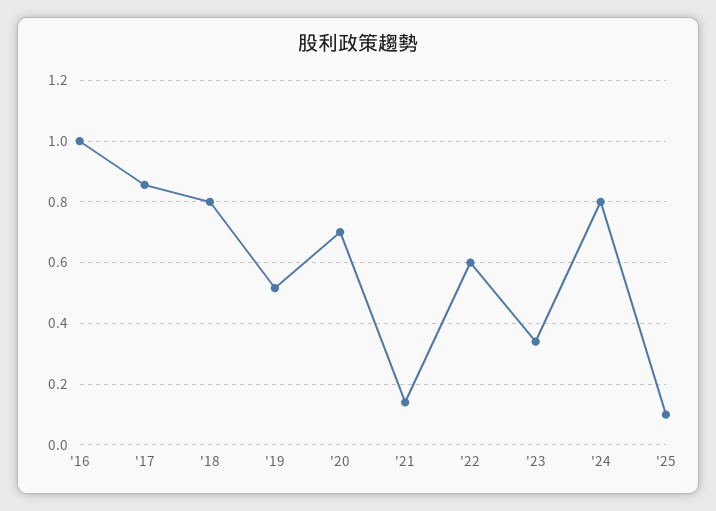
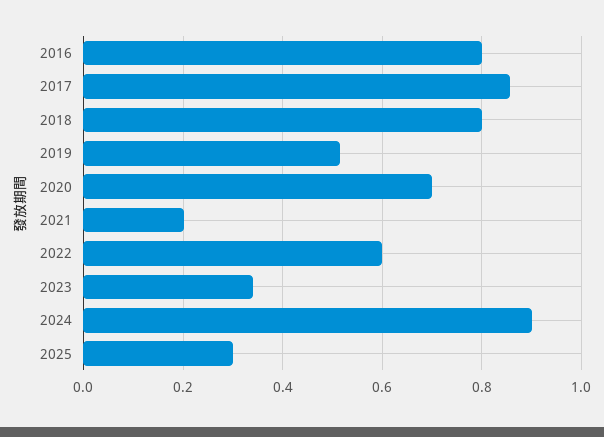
  {
-   "'16": 1,
+   "'16": 0.8,
    "'17": 0.86,
    "'18": 0.8,
    "'19": 0.52,
    "'20": 0.7,
-   "'21": 0.14,
+   "'21": 0.2,
    "'22": 0.6,
    "'23": 0.34,
-   "'24": 0.8,
+   "'24": 0.9,
-   "'25": 0.1
+   "'25": 0.3
  }

